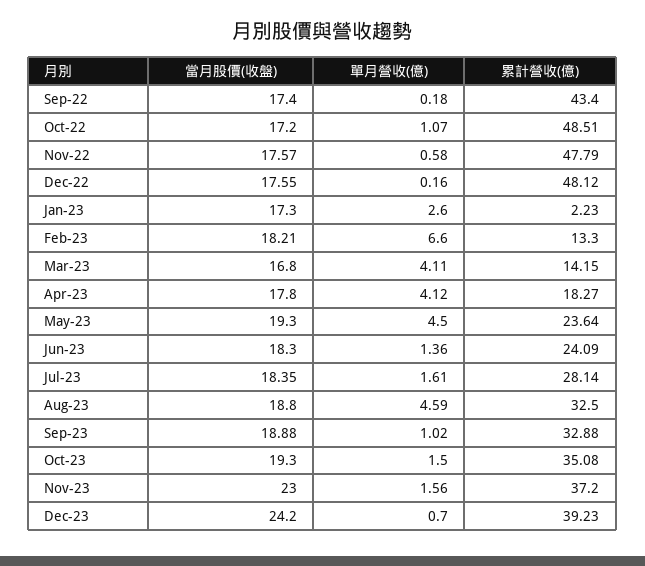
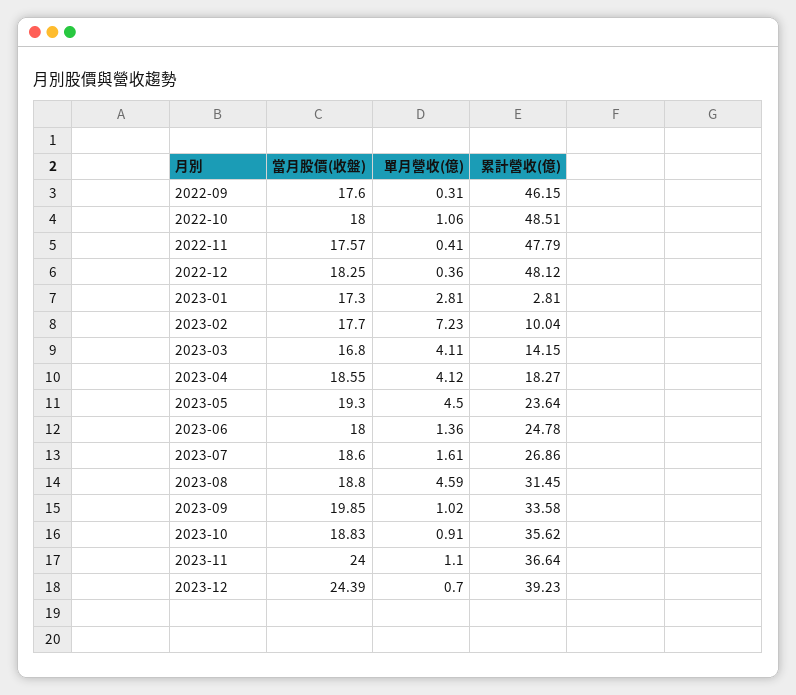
  {
    "當月股價(收盤)": {
-     "Sep-22": 17.4,
+     "Sep-22": 17.6,
-     "Oct-22": 17.2,
+     "Oct-22": 18,
      "Nov-22": 17.57,
-     "Dec-22": 17.55,
+     "Dec-22": 18.25,
      "Jan-23": 17.3,
-     "Feb-23": 18.21,
+     "Feb-23": 17.7,
      "Mar-23": 16.8,
-     "Apr-23": 17.8,
+     "Apr-23": 18.55,
      "May-23": 19.3,
-     "Jun-23": 18.3,
+     "Jun-23": 18,
-     "Jul-23": 18.35,
+     "Jul-23": 18.6,
      "Aug-23": 18.8,
-     "Sep-23": 18.88,
+     "Sep-23": 19.85,
-     "Oct-23": 19.3,
+     "Oct-23": 18.83,
-     "Nov-23": 23,
+     "Nov-23": 24,
-     "Dec-23": 24.2
+     "Dec-23": 24.39
    },
    "單月營收(億)": {
-     "Sep-22": 0.18,
+     "Sep-22": 0.31,
-     "Oct-22": 1.07,
+     "Oct-22": 1.06,
-     "Nov-22": 0.58,
+     "Nov-22": 0.41,
-     "Dec-22": 0.16,
+     "Dec-22": 0.36,
-     "Jan-23": 2.6,
+     "Jan-23": 2.81,
-     "Feb-23": 6.6,
+     "Feb-23": 7.23,
      "Mar-23": 4.11,
      "Apr-23": 4.12,
      "May-23": 4.5,
      "Jun-23": 1.36,
      "Jul-23": 1.61,
      "Aug-23": 4.59,
      "Sep-23": 1.02,
-     "Oct-23": 1.5,
+     "Oct-23": 0.91,
-     "Nov-23": 1.56,
+     "Nov-23": 1.1,
      "Dec-23": 0.7
    },
    "累計營收(億)": {
-     "Sep-22": 43.4,
+     "Sep-22": 46.15,
      "Oct-22": 48.51,
      "Nov-22": 47.79,
      "Dec-22": 48.12,
-     "Jan-23": 2.23,
+     "Jan-23": 2.81,
-     "Feb-23": 13.3,
+     "Feb-23": 10.04,
      "Mar-23": 14.15,
      "Apr-23": 18.27,
      "May-23": 23.64,
-     "Jun-23": 24.09,
+     "Jun-23": 24.78,
-     "Jul-23": 28.14,
+     "Jul-23": 26.86,
-     "Aug-23": 32.5,
+     "Aug-23": 31.45,
-     "Sep-23": 32.88,
+     "Sep-23": 33.58,
-     "Oct-23": 35.08,
+     "Oct-23": 35.62,
-     "Nov-23": 37.2,
+     "Nov-23": 36.64,
      "Dec-23": 39.23
    }
  }

